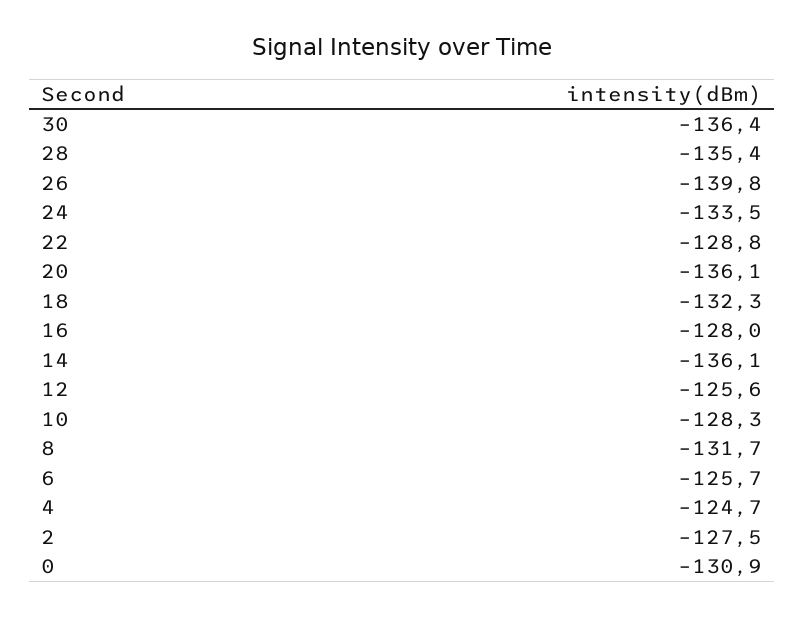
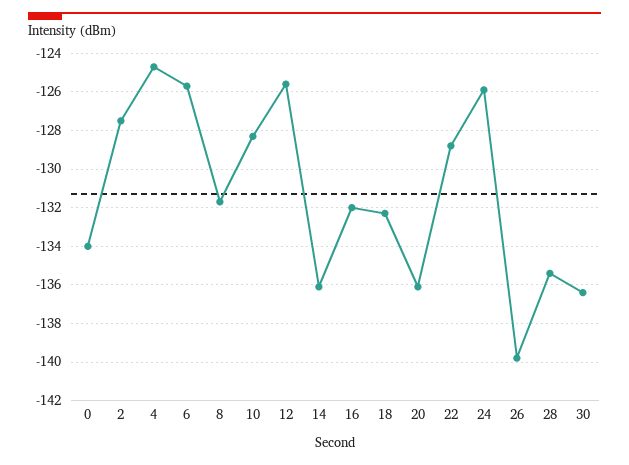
  {
    "30": -136.4,
    "28": -135.4,
    "26": -139.8,
-   "24": -133.5,
+   "24": -126,
    "22": -128.8,
    "20": -136.1,
    "18": -132.3,
-   "16": -128,
+   "16": -132,
    "14": -136.1,
    "12": -125.6,
    "10": -128.3,
    "8": -131.7,
    "6": -125.7,
    "4": -124.7,
    "2": -127.5,
-   "0": -130.9
+   "0": -134
  }

